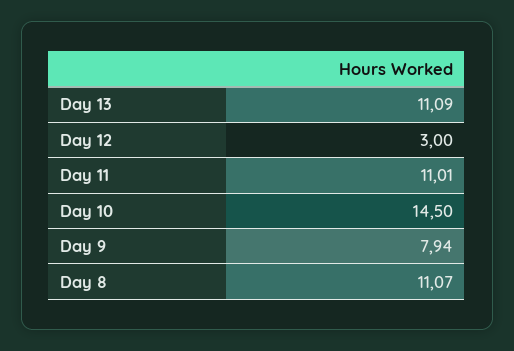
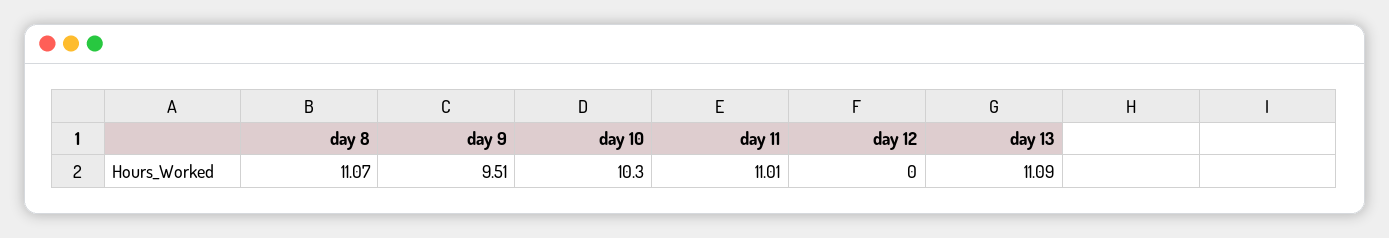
  {
    "Day 13": 11.09,
-   "Day 12": 3,
+   "Day 12": 0,
    "Day 11": 11.01,
-   "Day 10": 14.5,
+   "Day 10": 10.3,
-   "Day 9": 7.94,
+   "Day 9": 9.51,
    "Day 8": 11.07
  }

